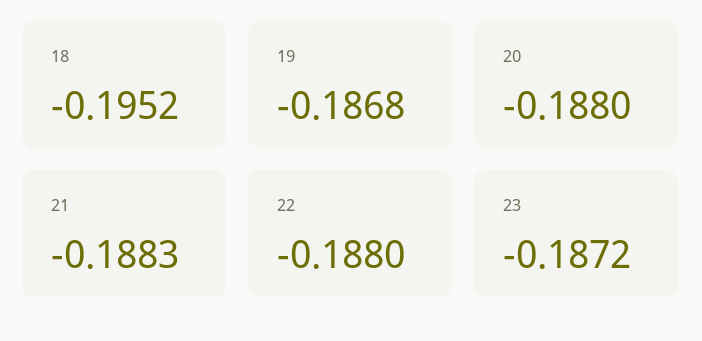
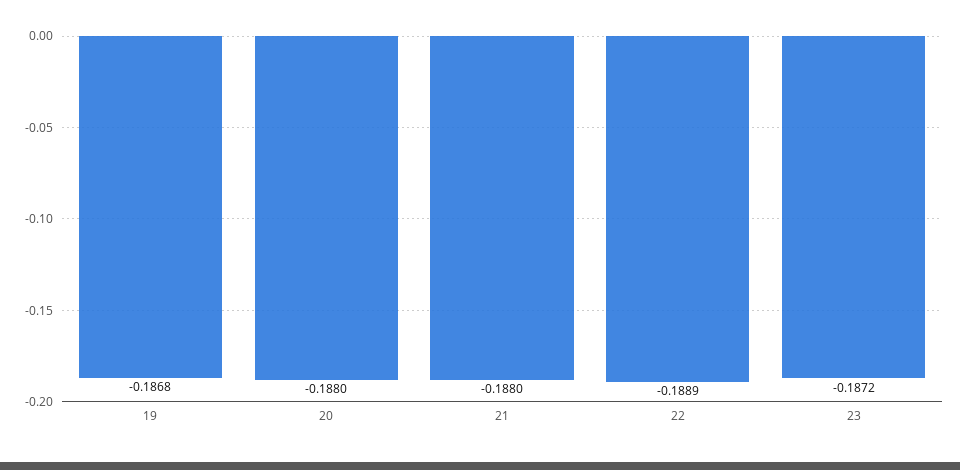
  {
-   "18": -0.1952,
    "19": -0.1868,
    "20": -0.188,
-   "21": -0.1883,
+   "21": -0.188,
-   "22": -0.188,
+   "22": -0.1889,
    "23": -0.1872
  }

